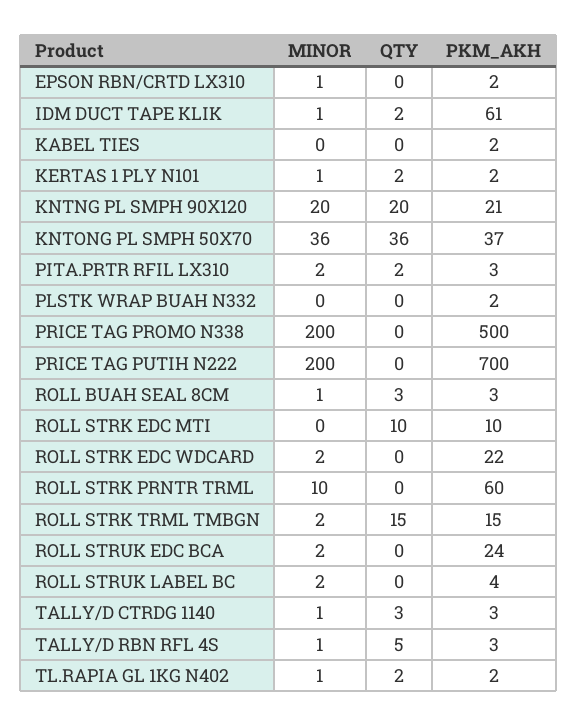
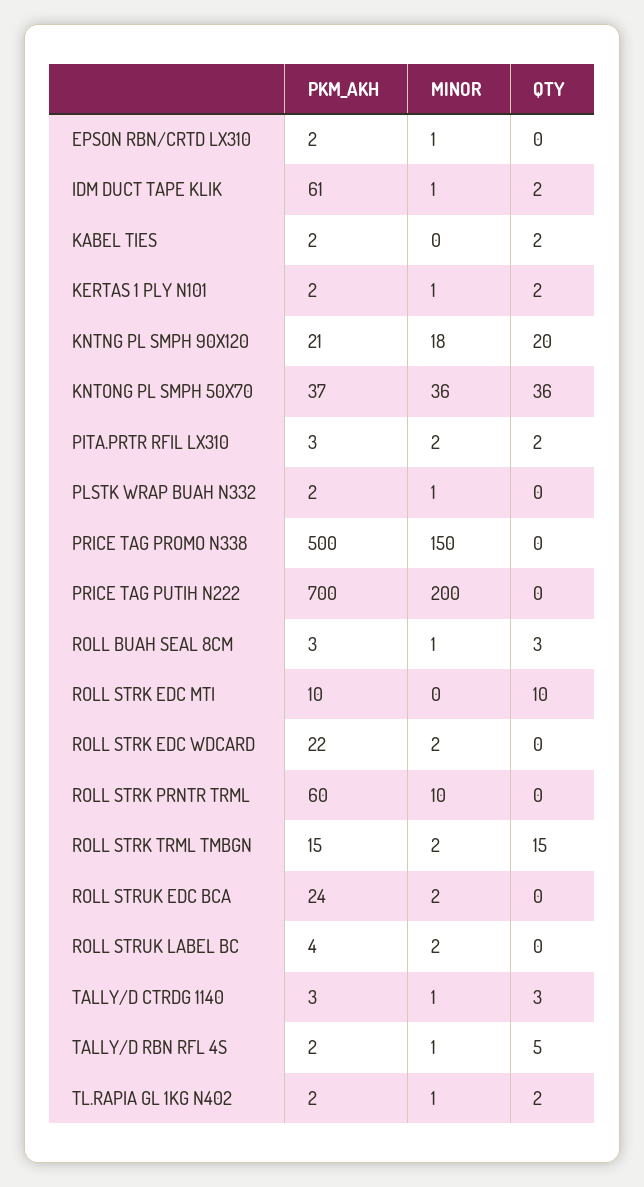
  {
    "MINOR": {
      "EPSON RBN/CRTD LX310": 1,
      "IDM DUCT TAPE KLIK": 1,
      "KABEL TIES": 0,
      "KERTAS 1 PLY N101": 1,
-     "KNTNG PL SMPH 90X120": 20,
+     "KNTNG PL SMPH 90X120": 18,
      "KNTONG PL SMPH 50X70": 36,
      "PITA.PRTR RFIL LX310": 2,
-     "PLSTK WRAP BUAH N332": 0,
+     "PLSTK WRAP BUAH N332": 1,
-     "PRICE TAG PROMO N338": 200,
+     "PRICE TAG PROMO N338": 150,
      "PRICE TAG PUTIH N222": 200,
      "ROLL BUAH SEAL 8CM": 1,
      "ROLL STRK EDC MTI": 0,
      "ROLL STRK EDC WDCARD": 2,
      "ROLL STRK PRNTR TRML": 10,
      "ROLL STRK TRML TMBGN": 2,
      "ROLL STRUK EDC BCA": 2,
      "ROLL STRUK LABEL BC": 2,
      "TALLY/D CTRDG 1140": 1,
      "TALLY/D RBN RFL 4S": 1,
      "TL.RAPIA GL 1KG N402": 1
    },
    "QTY": {
      "EPSON RBN/CRTD LX310": 0,
      "IDM DUCT TAPE KLIK": 2,
-     "KABEL TIES": 0,
+     "KABEL TIES": 2,
      "KERTAS 1 PLY N101": 2,
      "KNTNG PL SMPH 90X120": 20,
      "KNTONG PL SMPH 50X70": 36,
      "PITA.PRTR RFIL LX310": 2,
      "PLSTK WRAP BUAH N332": 0,
      "PRICE TAG PROMO N338": 0,
      "PRICE TAG PUTIH N222": 0,
      "ROLL BUAH SEAL 8CM": 3,
      "ROLL STRK EDC MTI": 10,
      "ROLL STRK EDC WDCARD": 0,
      "ROLL STRK PRNTR TRML": 0,
      "ROLL STRK TRML TMBGN": 15,
      "ROLL STRUK EDC BCA": 0,
      "ROLL STRUK LABEL BC": 0,
      "TALLY/D CTRDG 1140": 3,
      "TALLY/D RBN RFL 4S": 5,
      "TL.RAPIA GL 1KG N402": 2
    },
    "PKM_AKH": {
      "EPSON RBN/CRTD LX310": 2,
      "IDM DUCT TAPE KLIK": 61,
      "KABEL TIES": 2,
      "KERTAS 1 PLY N101": 2,
      "KNTNG PL SMPH 90X120": 21,
      "KNTONG PL SMPH 50X70": 37,
      "PITA.PRTR RFIL LX310": 3,
      "PLSTK WRAP BUAH N332": 2,
      "PRICE TAG PROMO N338": 500,
      "PRICE TAG PUTIH N222": 700,
      "ROLL BUAH SEAL 8CM": 3,
      "ROLL STRK EDC MTI": 10,
      "ROLL STRK EDC WDCARD": 22,
      "ROLL STRK PRNTR TRML": 60,
      "ROLL STRK TRML TMBGN": 15,
      "ROLL STRUK EDC BCA": 24,
      "ROLL STRUK LABEL BC": 4,
      "TALLY/D CTRDG 1140": 3,
-     "TALLY/D RBN RFL 4S": 3,
+     "TALLY/D RBN RFL 4S": 2,
      "TL.RAPIA GL 1KG N402": 2
    }
  }

